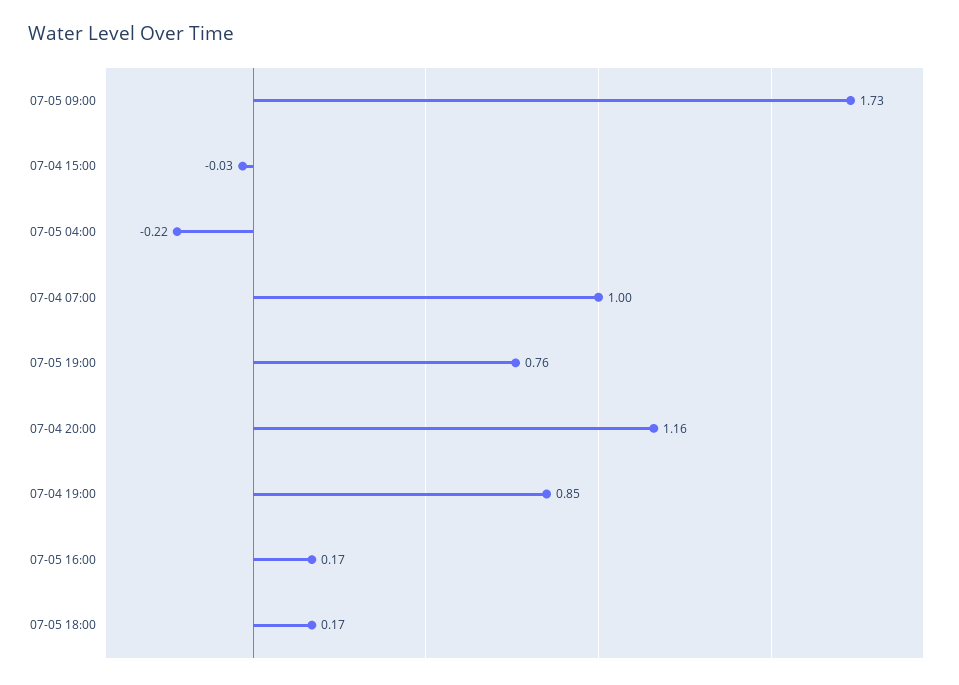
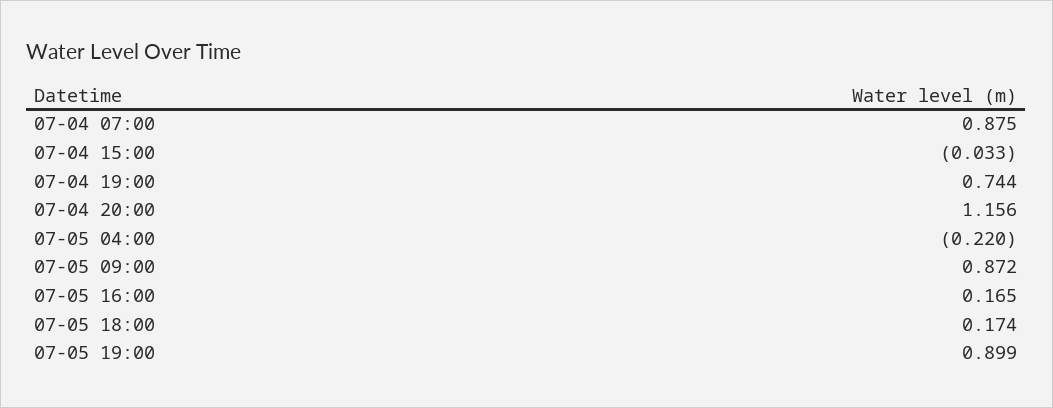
  {
-   "07-05 09:00": 1.73,
+   "07-05 09:00": 0.872,
    "07-04 15:00": -0.033,
    "07-05 04:00": -0.22,
-   "07-04 07:00": 1,
+   "07-04 07:00": 0.875,
-   "07-05 19:00": 0.76,
+   "07-05 19:00": 0.899,
    "07-04 20:00": 1.156,
-   "07-04 19:00": 0.85,
+   "07-04 19:00": 0.744,
    "07-05 16:00": 0.165,
    "07-05 18:00": 0.174
  }

